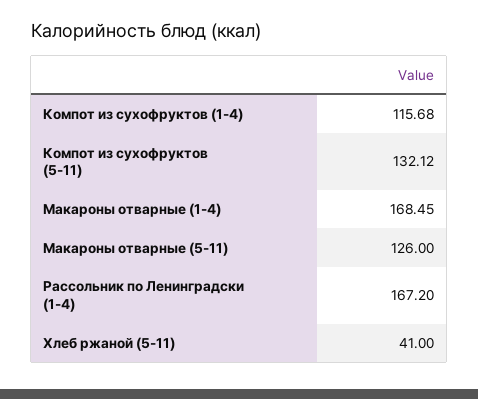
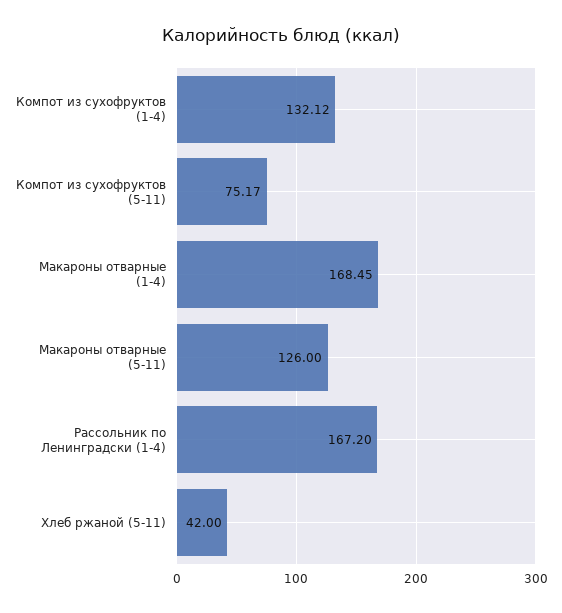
  {
-   "Компот из сухофруктов (1-4)": 115.68,
+   "Компот из сухофруктов (1-4)": 132.12,
-   "Компот из сухофруктов (5-11)": 132.12,
+   "Компот из сухофруктов (5-11)": 75.17,
    "Макароны отварные (1-4)": 168.45,
    "Макароны отварные (5-11)": 126,
    "Рассольник по Ленинградски (1-4)": 167.2,
-   "Хлеб ржаной (5-11)": 41
+   "Хлеб ржаной (5-11)": 42
  }

